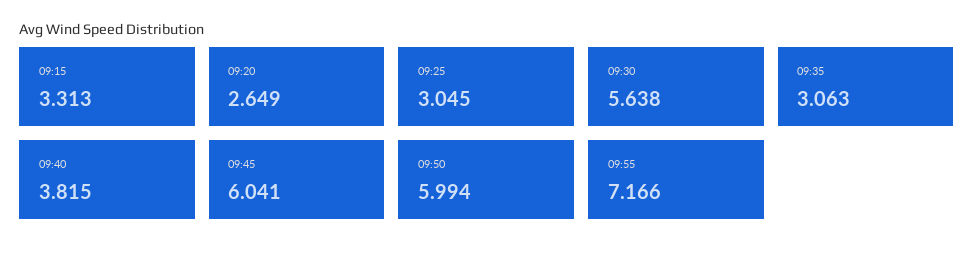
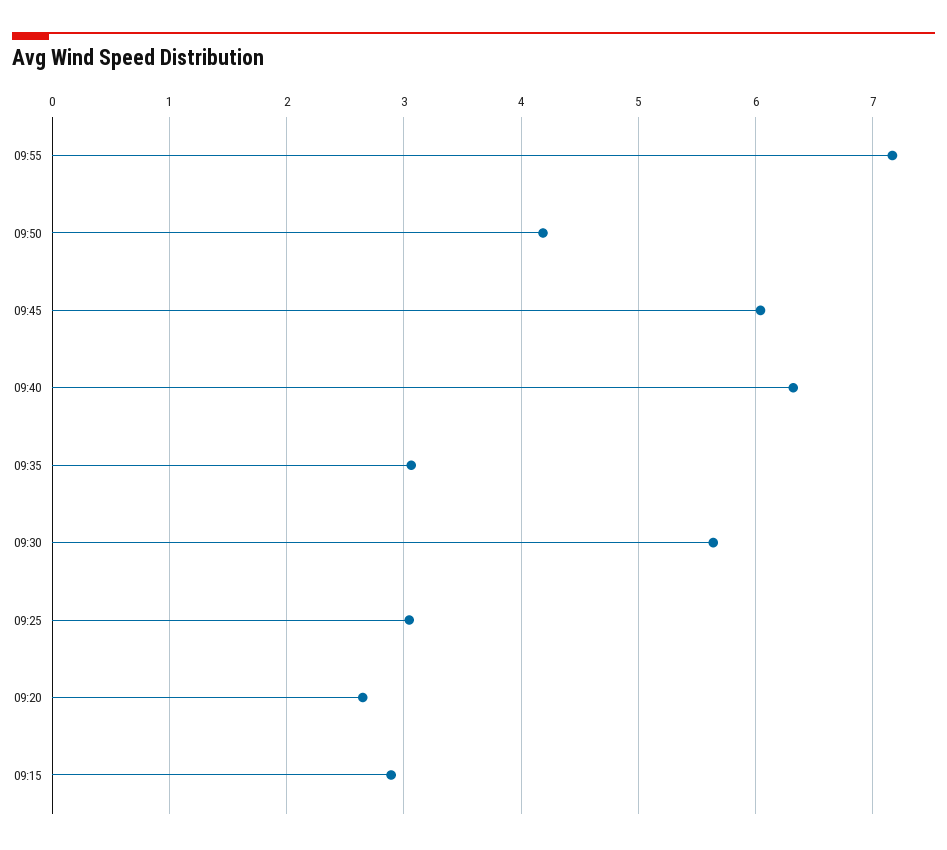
  {
-   "09:15": 3.313,
+   "09:15": 2.9,
    "09:20": 2.649,
    "09:25": 3.045,
    "09:30": 5.638,
    "09:35": 3.063,
-   "09:40": 3.815,
+   "09:40": 6.3,
    "09:45": 6.041,
-   "09:50": 5.994,
+   "09:50": 4.2,
    "09:55": 7.166
  }

